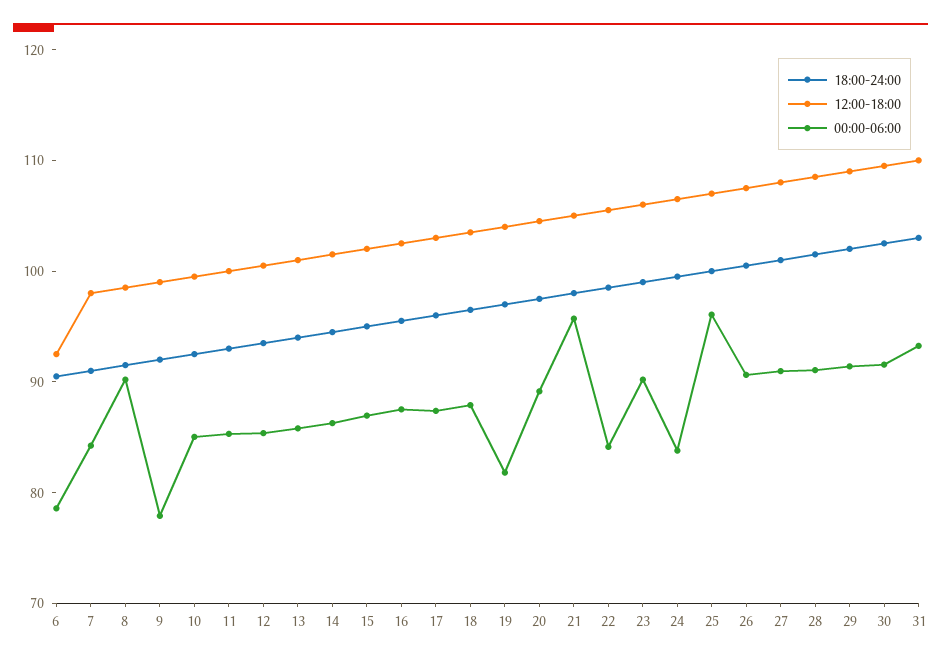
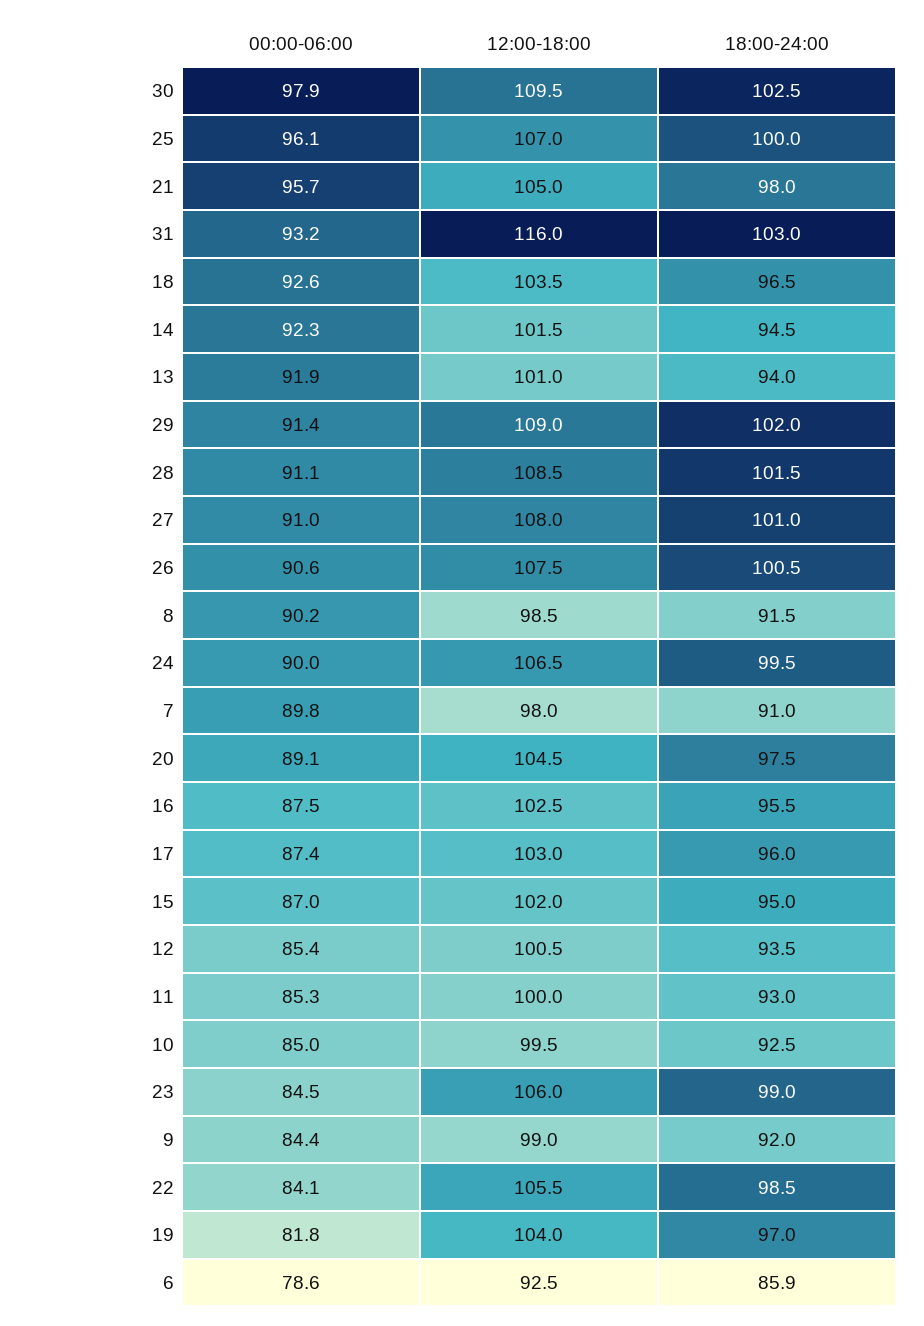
  {
    "18:00-24:00": {
-     "6": 90,
+     "6": 85.9,
      "7": 91,
      "8": 91.5,
      "9": 92,
      "10": 92.5,
      "11": 93,
      "12": 93.5,
      "13": 94,
      "14": 94.5,
      "15": 95,
      "16": 95.5,
      "17": 96,
      "18": 96.5,
      "19": 97,
      "20": 97.5,
      "21": 98,
      "22": 98.5,
      "23": 99,
      "24": 99.5,
      "25": 100,
      "26": 100.5,
      "27": 101,
      "28": 101.5,
      "29": 102,
      "30": 102.5,
      "31": 103
    },
    "12:00-18:00": {
      "6": 92.5,
      "7": 98,
      "8": 98.5,
      "9": 99,
      "10": 99.5,
      "11": 100,
      "12": 100.5,
      "13": 101,
      "14": 101.5,
      "15": 102,
      "16": 102.5,
      "17": 103,
      "18": 103.5,
      "19": 104,
      "20": 104.5,
      "21": 105,
      "22": 105.5,
      "23": 106,
      "24": 106.5,
      "25": 107,
      "26": 107.5,
      "27": 108,
      "28": 108.5,
      "29": 109,
      "30": 109.5,
-     "31": 110
+     "31": 116
    },
    "00:00-06:00": {
      "6": 78.6,
-     "7": 84,
+     "7": 89.8,
      "8": 90.2,
-     "9": 78,
+     "9": 84.4,
      "10": 85,
      "11": 85.3,
      "12": 85.4,
-     "13": 86,
+     "13": 91.9,
-     "14": 86,
+     "14": 92.3,
      "15": 87,
      "16": 87.5,
      "17": 87.4,
-     "18": 88,
+     "18": 92.6,
      "19": 81.8,
      "20": 89.1,
      "21": 95.7,
      "22": 84.1,
-     "23": 90,
+     "23": 84.5,
-     "24": 84,
+     "24": 90,
      "25": 96.1,
      "26": 90.6,
      "27": 91,
      "28": 91.1,
      "29": 91.4,
-     "30": 92,
+     "30": 97.9,
      "31": 93.2
    }
  }

